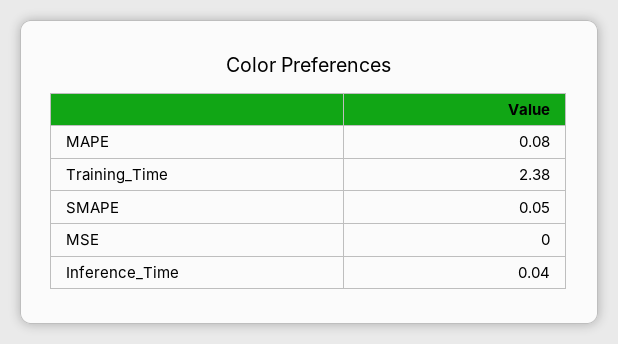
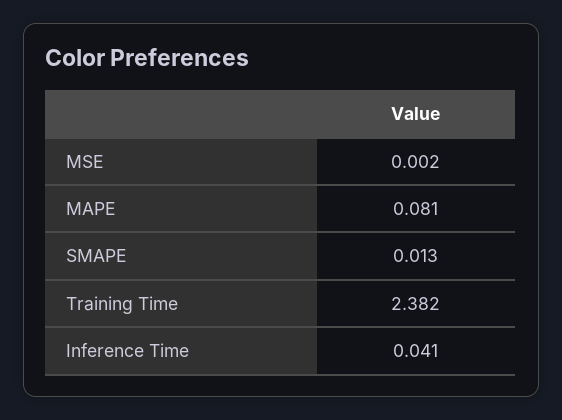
  {
    "MAPE": 0.081,
    "Training_Time": 2.382,
-   "SMAPE": 0.05,
+   "SMAPE": 0.013,
    "MSE": 0.002,
    "Inference_Time": 0.041
  }

